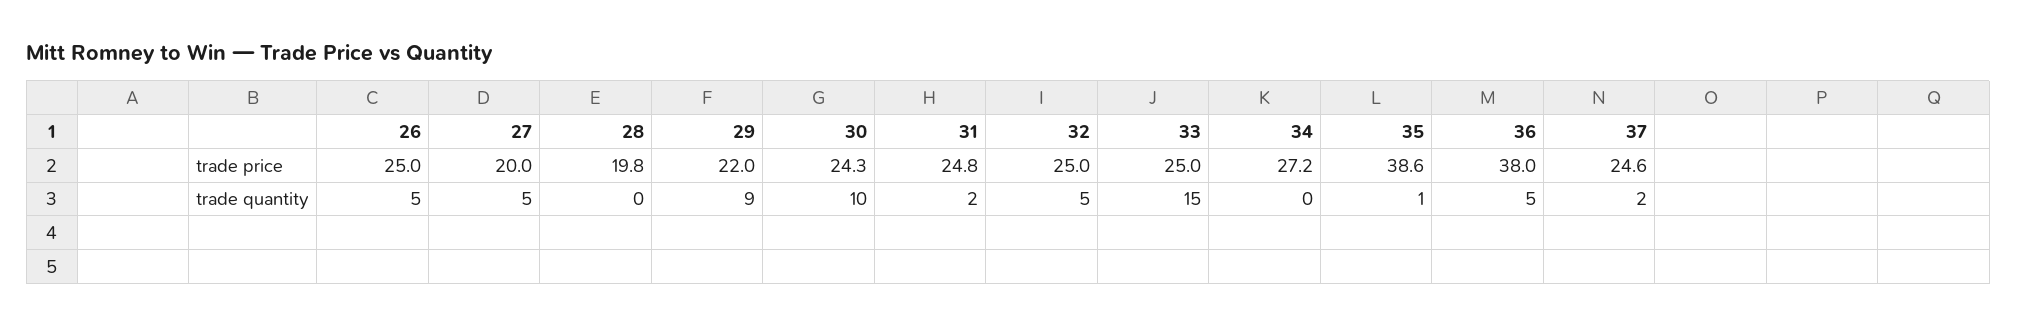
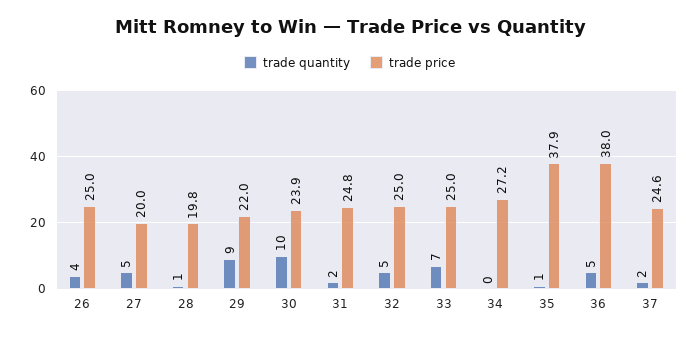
  {
    "trade price": {
      "26": 25,
      "27": 20,
      "28": 19.8,
      "29": 22,
-     "30": 24.3,
+     "30": 23.9,
      "31": 24.8,
      "32": 25,
      "33": 25,
      "34": 27.2,
-     "35": 38.6,
+     "35": 37.9,
      "36": 38,
      "37": 24.6
    },
    "trade quantity": {
-     "26": 5,
+     "26": 4,
      "27": 5,
-     "28": 0,
+     "28": 1,
      "29": 9,
      "30": 10,
      "31": 2,
      "32": 5,
-     "33": 15,
+     "33": 7,
      "34": 0,
      "35": 1,
      "36": 5,
      "37": 2
    }
  }

